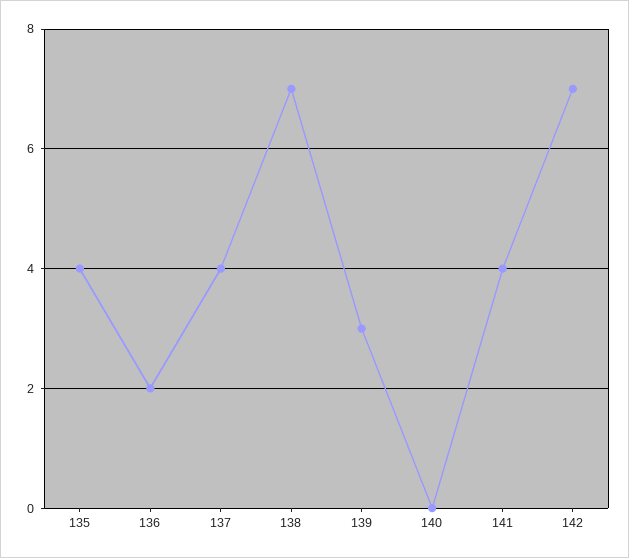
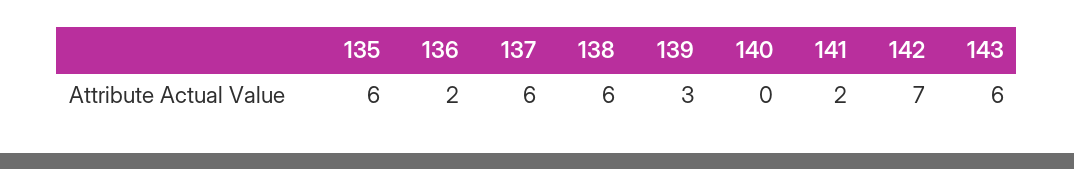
  {
-   "135": 4,
+   "135": 6,
    "136": 2,
-   "137": 4,
+   "137": 6,
-   "138": 7,
+   "138": 6,
    "139": 3,
    "140": 0,
-   "141": 4,
+   "141": 2,
-   "142": 7
+   "142": 7,
+   "143": 6
  }

